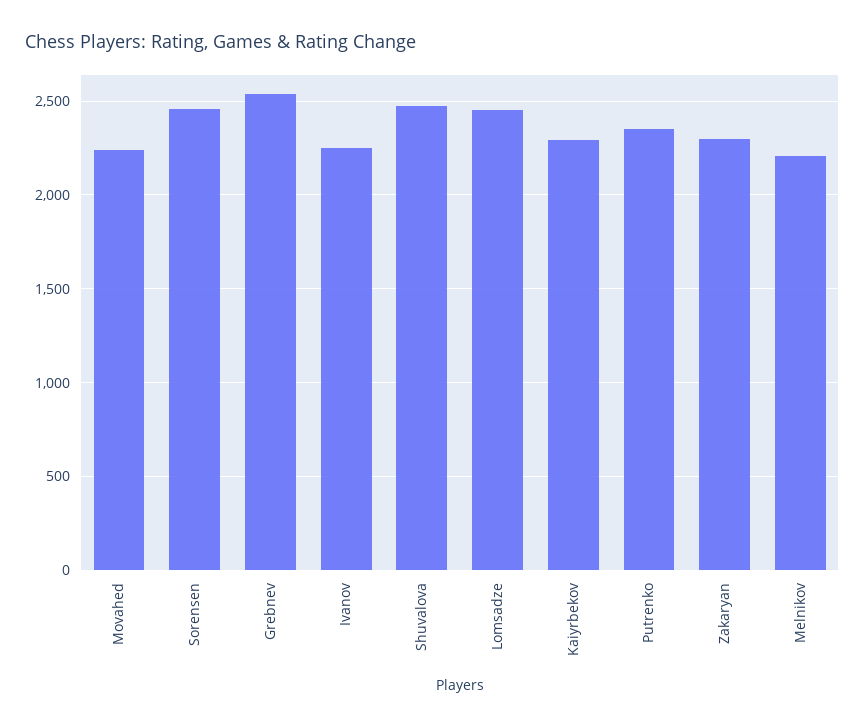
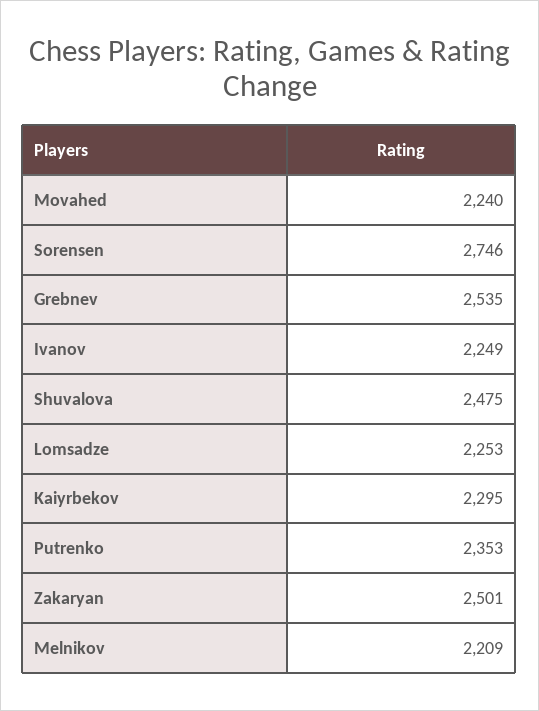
  {
    "Movahed": 2240,
-   "Sorensen": 2450,
+   "Sorensen": 2746,
    "Grebnev": 2535,
    "Ivanov": 2249,
    "Shuvalova": 2475,
-   "Lomsadze": 2450,
+   "Lomsadze": 2253,
    "Kaiyrbekov": 2295,
    "Putrenko": 2353,
-   "Zakaryan": 2300,
+   "Zakaryan": 2501,
    "Melnikov": 2209
  }

